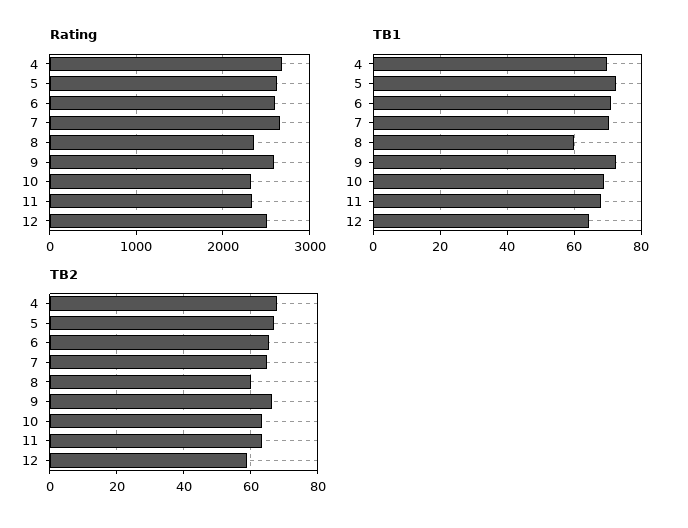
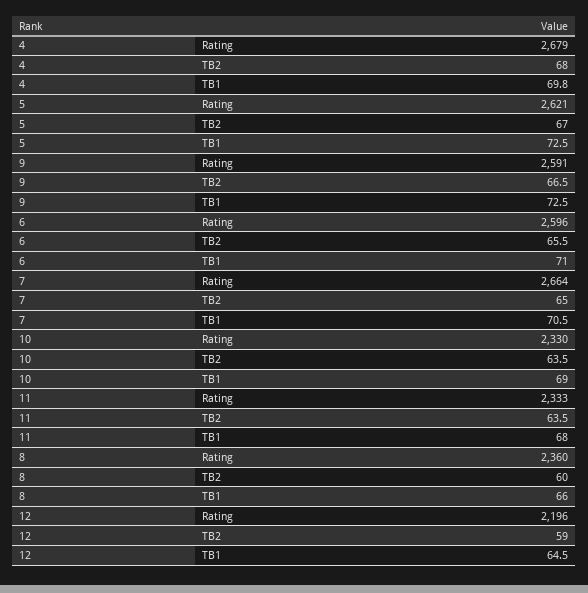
  {
    "Rating": {
      "4": 2679,
      "5": 2621,
      "6": 2596,
      "7": 2664,
      "8": 2360,
      "9": 2591,
      "10": 2330,
      "11": 2333,
-     "12": 2500
+     "12": 2196
    },
    "TB1": {
      "4": 69.8,
      "5": 72.5,
      "6": 71,
      "7": 70.5,
-     "8": 60,
+     "8": 66,
      "9": 72.5,
      "10": 69,
      "11": 68,
      "12": 64.5
    },
    "TB2": {
      "4": 68,
      "5": 67,
      "6": 65.5,
      "7": 65,
      "8": 60,
      "9": 66.5,
      "10": 63.5,
      "11": 63.5,
      "12": 59
    }
  }

